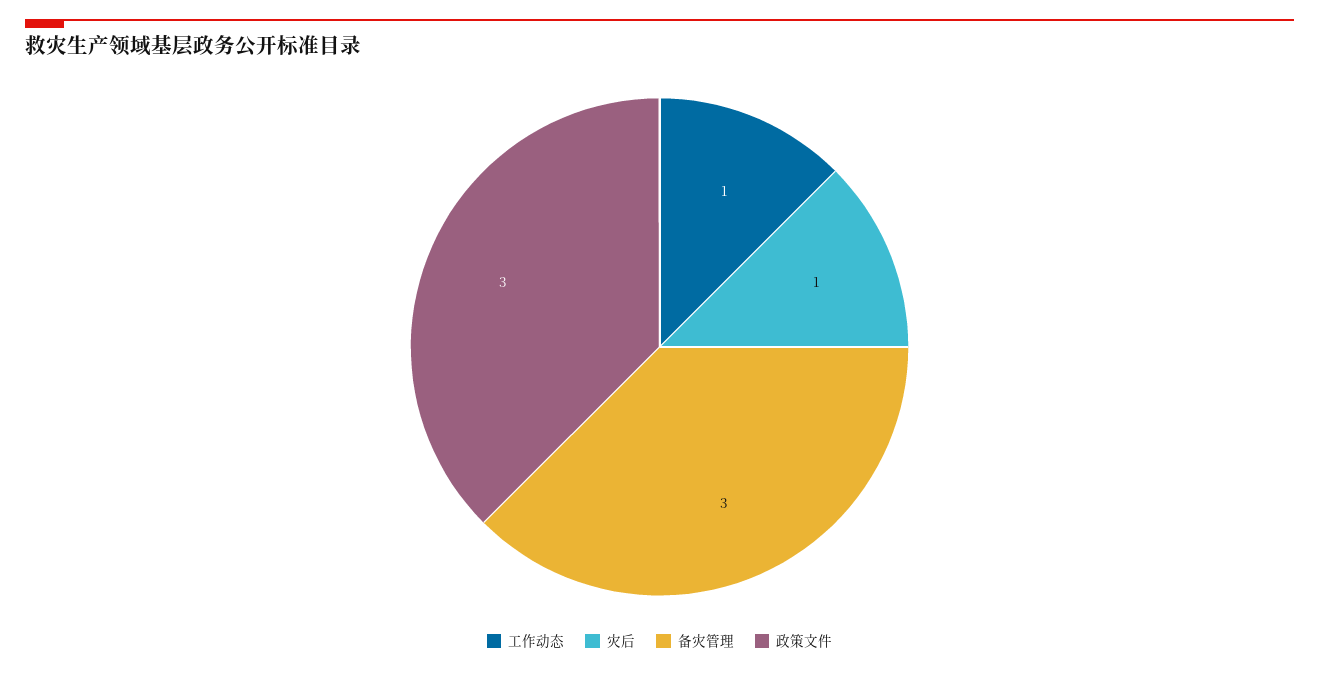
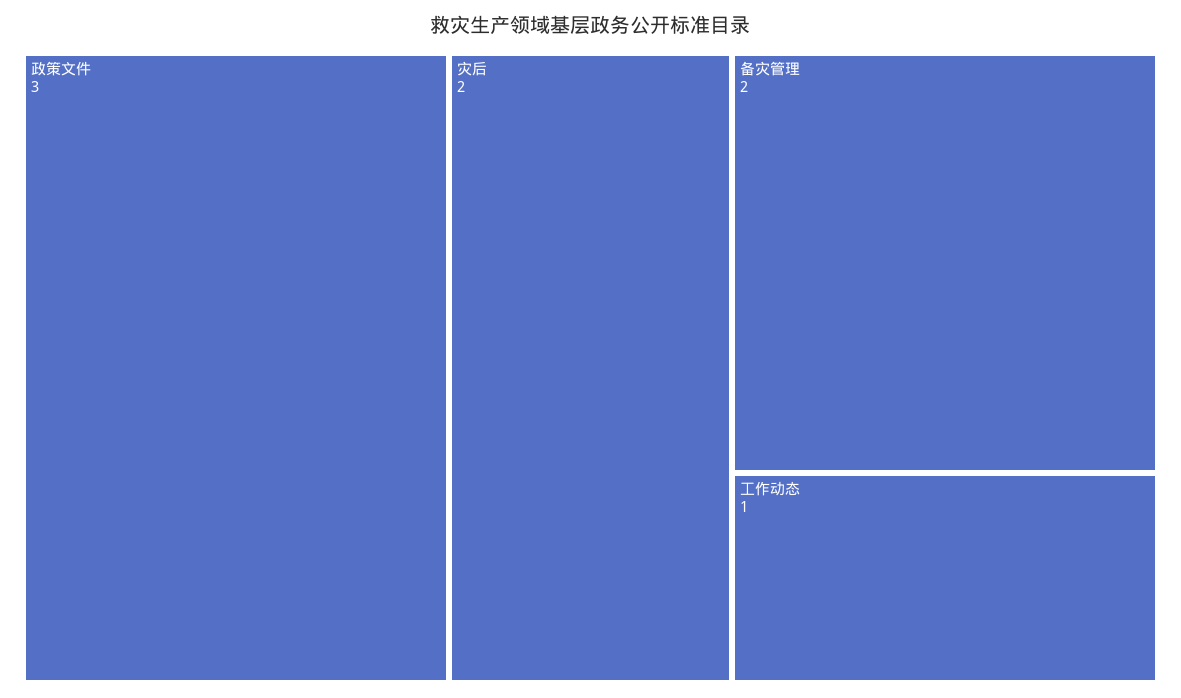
  {
    "工作动态": 1,
-   "灾后": 1,
+   "灾后": 2,
-   "备灾管理": 3,
+   "备灾管理": 2,
    "政策文件": 3
  }

